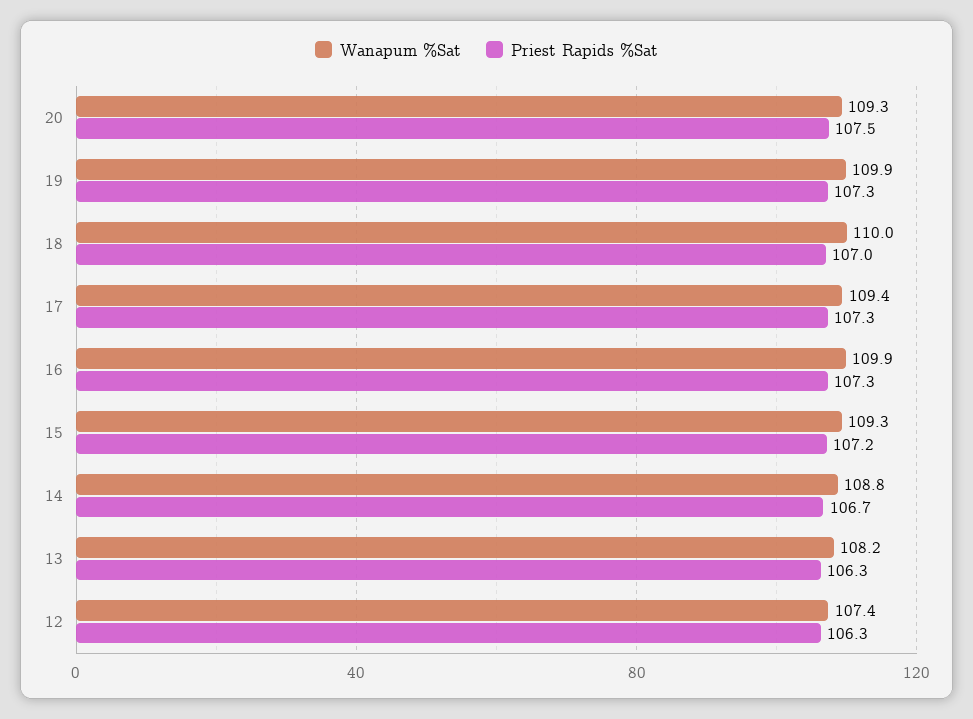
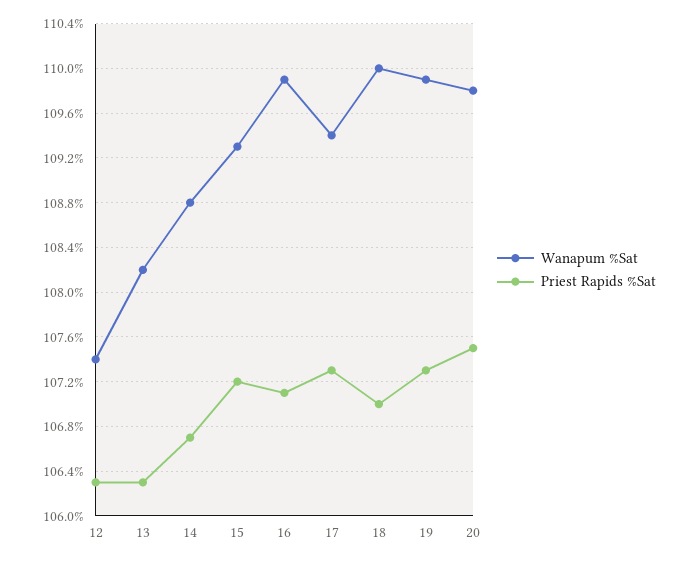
  {
    "Wanapum %Sat": {
-     "20": 109.3,
+     "20": 109.8,
      "19": 109.9,
      "18": 110,
      "17": 109.4,
      "16": 109.9,
      "15": 109.3,
      "14": 108.8,
      "13": 108.2,
      "12": 107.4
    },
    "Priest Rapids %Sat": {
      "20": 107.5,
      "19": 107.3,
      "18": 107,
      "17": 107.3,
-     "16": 107.3,
+     "16": 107.1,
      "15": 107.2,
      "14": 106.7,
      "13": 106.3,
      "12": 106.3
    }
  }

